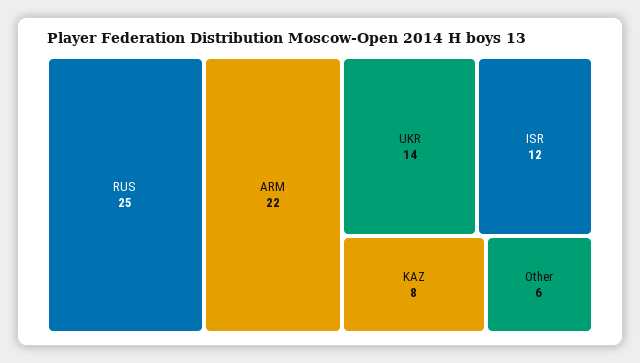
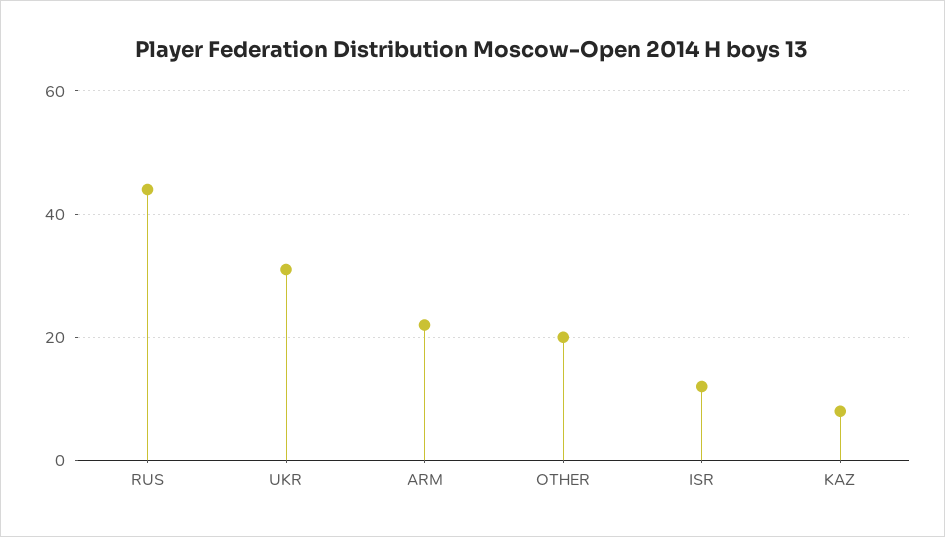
  {
-   "RUS": 25,
+   "RUS": 45,
    "ARM": 22,
-   "UKR": 14,
+   "UKR": 30,
    "ISR": 12,
    "KAZ": 8,
-   "Other": 6
+   "Other": 20
  }

